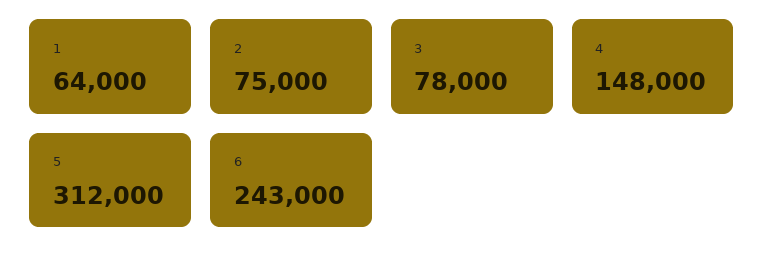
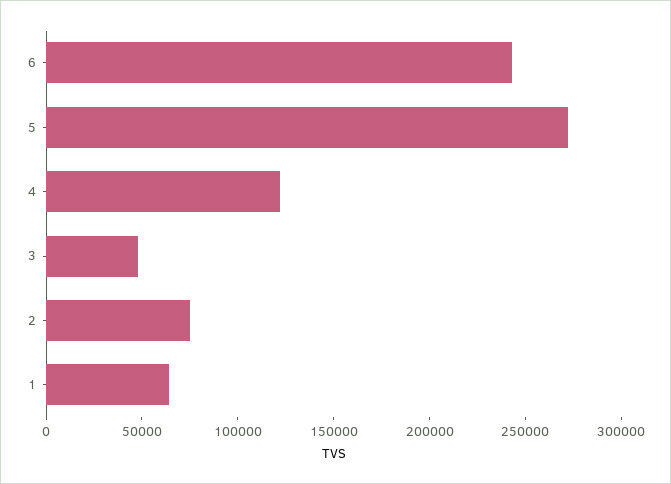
  {
    "1": 64000,
    "2": 75000,
-   "3": 78000,
+   "3": 50000,
-   "4": 148000,
+   "4": 120000,
-   "5": 312000,
+   "5": 270000,
    "6": 243000
  }

